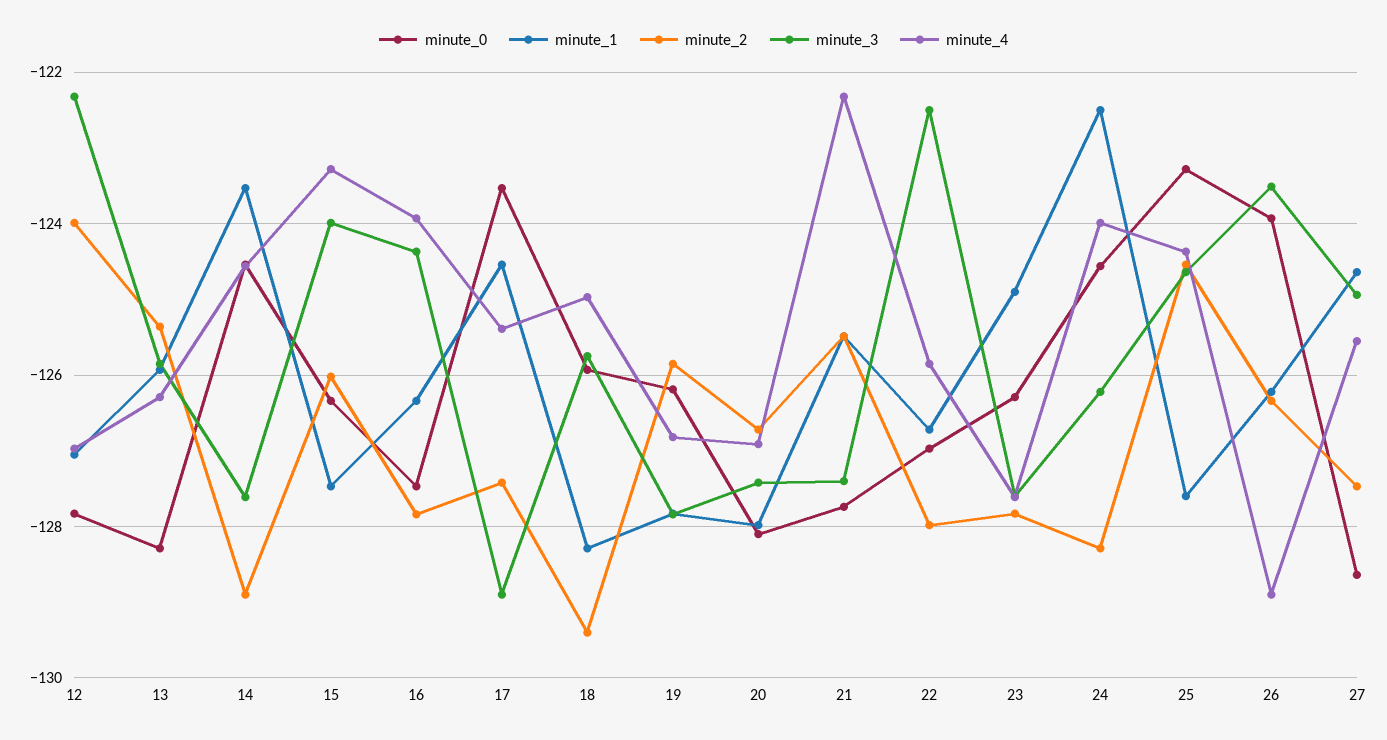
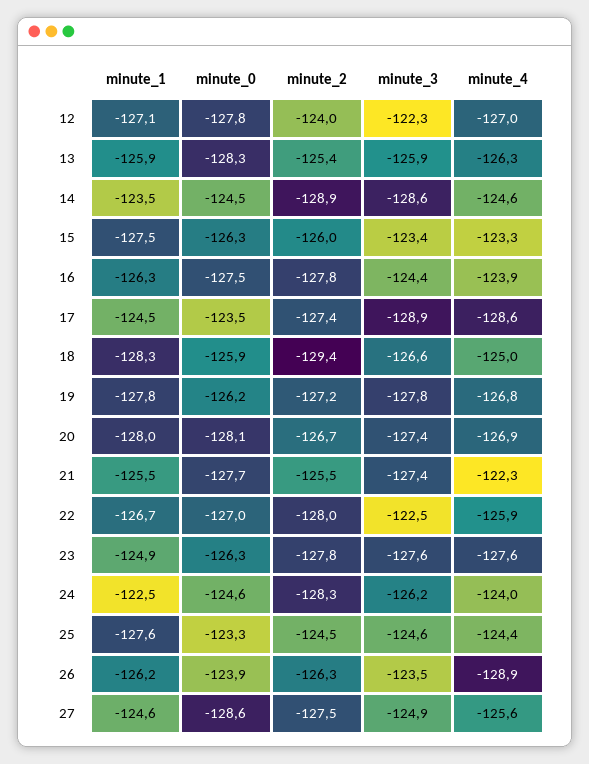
  {
    "minute_0": {
      "12": -127.8,
      "13": -128.3,
      "14": -124.5,
      "15": -126.3,
      "16": -127.5,
      "17": -123.5,
      "18": -125.9,
      "19": -126.2,
      "20": -128.1,
      "21": -127.7,
      "22": -127,
      "23": -126.3,
      "24": -124.6,
      "25": -123.3,
      "26": -123.9,
      "27": -128.6
    },
    "minute_1": {
      "12": -127.1,
      "13": -125.9,
      "14": -123.5,
      "15": -127.5,
      "16": -126.3,
      "17": -124.5,
      "18": -128.3,
      "19": -127.8,
      "20": -128,
      "21": -125.5,
      "22": -126.7,
      "23": -124.9,
      "24": -122.5,
      "25": -127.6,
      "26": -126.2,
      "27": -124.6
    },
    "minute_2": {
      "12": -124,
      "13": -125.4,
      "14": -128.9,
      "15": -126,
      "16": -127.8,
      "17": -127.4,
      "18": -129.4,
-     "19": -125.8,
+     "19": -127.2,
      "20": -126.7,
      "21": -125.5,
      "22": -128,
      "23": -127.8,
      "24": -128.3,
      "25": -124.5,
      "26": -126.3,
      "27": -127.5
    },
    "minute_3": {
      "12": -122.3,
      "13": -125.9,
-     "14": -127.6,
+     "14": -128.6,
-     "15": -124,
+     "15": -123.4,
      "16": -124.4,
      "17": -128.9,
-     "18": -125.8,
+     "18": -126.6,
      "19": -127.8,
      "20": -127.4,
      "21": -127.4,
      "22": -122.5,
      "23": -127.6,
      "24": -126.2,
      "25": -124.6,
      "26": -123.5,
      "27": -124.9
    },
    "minute_4": {
      "12": -127,
      "13": -126.3,
      "14": -124.6,
      "15": -123.3,
      "16": -123.9,
-     "17": -125.4,
+     "17": -128.6,
      "18": -125,
      "19": -126.8,
      "20": -126.9,
      "21": -122.3,
      "22": -125.9,
      "23": -127.6,
      "24": -124,
      "25": -124.4,
      "26": -128.9,
      "27": -125.6
    }
  }

